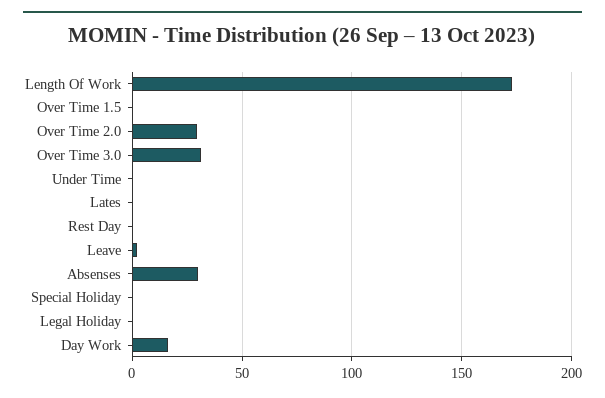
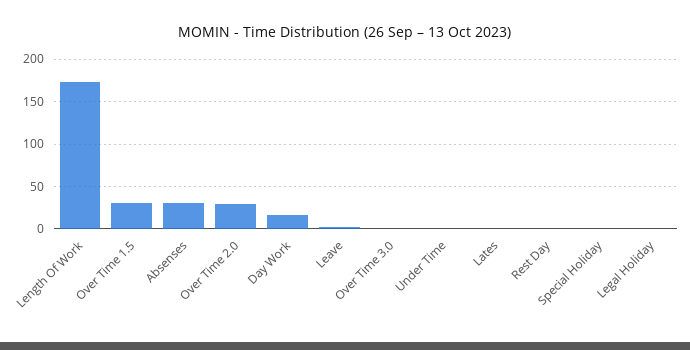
  {
    "Length Of Work": 175,
-   "Over Time 1.5": 0,
+   "Over Time 1.5": 30,
    "Over Time 2.0": 30,
-   "Over Time 3.0": 30,
+   "Over Time 3.0": 0,
    "Under Time": 0,
    "Lates": 0,
    "Rest Day": 0,
    "Leave": 0,
    "Absenses": 30,
    "Special Holiday": 0,
    "Legal Holiday": 0,
    "Day Work": 15
  }

